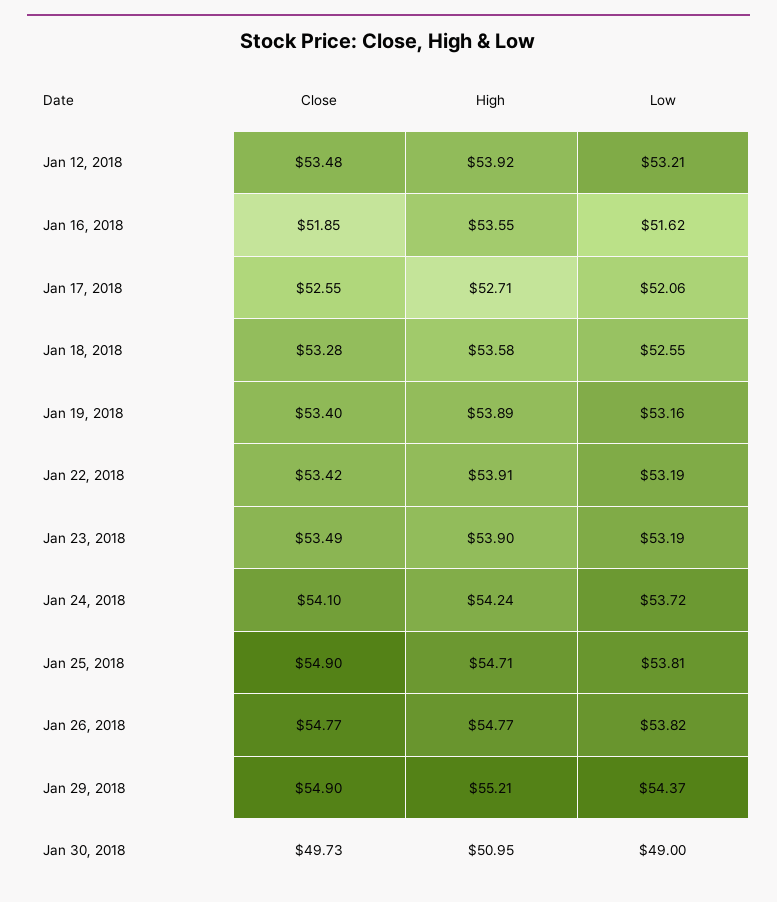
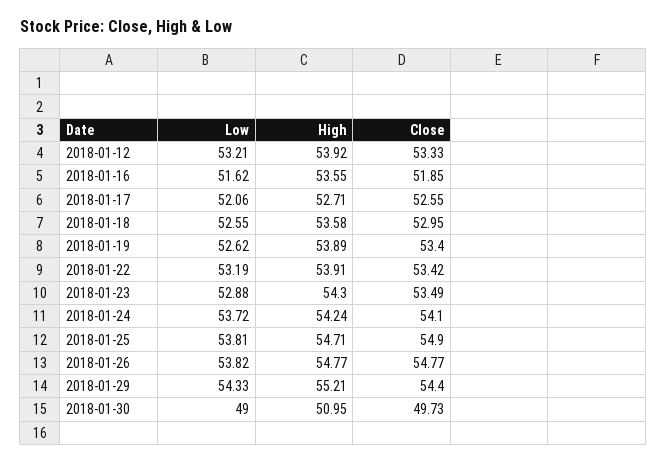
  {
    "Close": {
-     "Jan 12, 2018": 53.48,
+     "Jan 12, 2018": 53.33,
      "Jan 16, 2018": 51.85,
      "Jan 17, 2018": 52.55,
-     "Jan 18, 2018": 53.28,
+     "Jan 18, 2018": 52.95,
      "Jan 19, 2018": 53.4,
      "Jan 22, 2018": 53.42,
      "Jan 23, 2018": 53.49,
      "Jan 24, 2018": 54.1,
      "Jan 25, 2018": 54.9,
      "Jan 26, 2018": 54.77,
-     "Jan 29, 2018": 54.9,
+     "Jan 29, 2018": 54.4,
      "Jan 30, 2018": 49.73
    },
    "High": {
      "Jan 12, 2018": 53.92,
      "Jan 16, 2018": 53.55,
      "Jan 17, 2018": 52.71,
      "Jan 18, 2018": 53.58,
      "Jan 19, 2018": 53.89,
      "Jan 22, 2018": 53.91,
-     "Jan 23, 2018": 53.9,
+     "Jan 23, 2018": 54.3,
      "Jan 24, 2018": 54.24,
      "Jan 25, 2018": 54.71,
      "Jan 26, 2018": 54.77,
      "Jan 29, 2018": 55.21,
      "Jan 30, 2018": 50.95
    },
    "Low": {
      "Jan 12, 2018": 53.21,
      "Jan 16, 2018": 51.62,
      "Jan 17, 2018": 52.06,
      "Jan 18, 2018": 52.55,
-     "Jan 19, 2018": 53.16,
+     "Jan 19, 2018": 52.62,
      "Jan 22, 2018": 53.19,
-     "Jan 23, 2018": 53.19,
+     "Jan 23, 2018": 52.88,
      "Jan 24, 2018": 53.72,
      "Jan 25, 2018": 53.81,
      "Jan 26, 2018": 53.82,
-     "Jan 29, 2018": 54.37,
+     "Jan 29, 2018": 54.33,
      "Jan 30, 2018": 49
    }
  }

